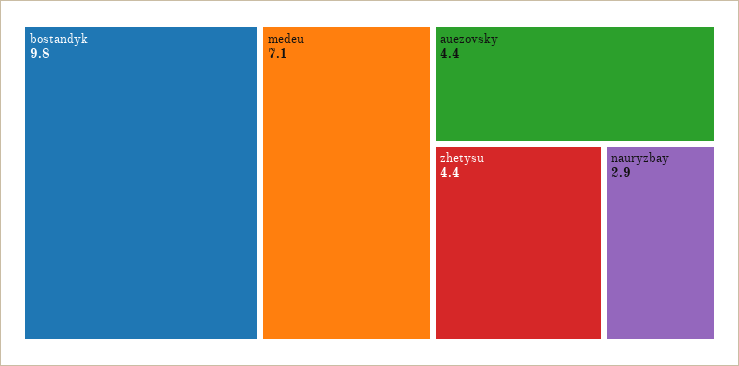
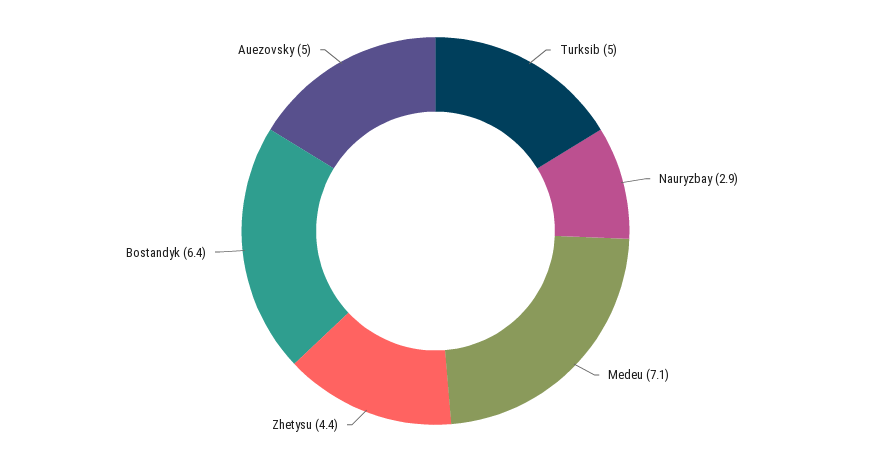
  {
-   "bostandyk": 9.8,
+   "bostandyk": 6.4,
    "medeu": 7.1,
-   "auezovsky": 4.4,
+   "auezovsky": 5,
    "zhetysu": 4.4,
-   "nauryzbay": 2.9
+   "nauryzbay": 2.9,
+   "Turksib": 5
  }

